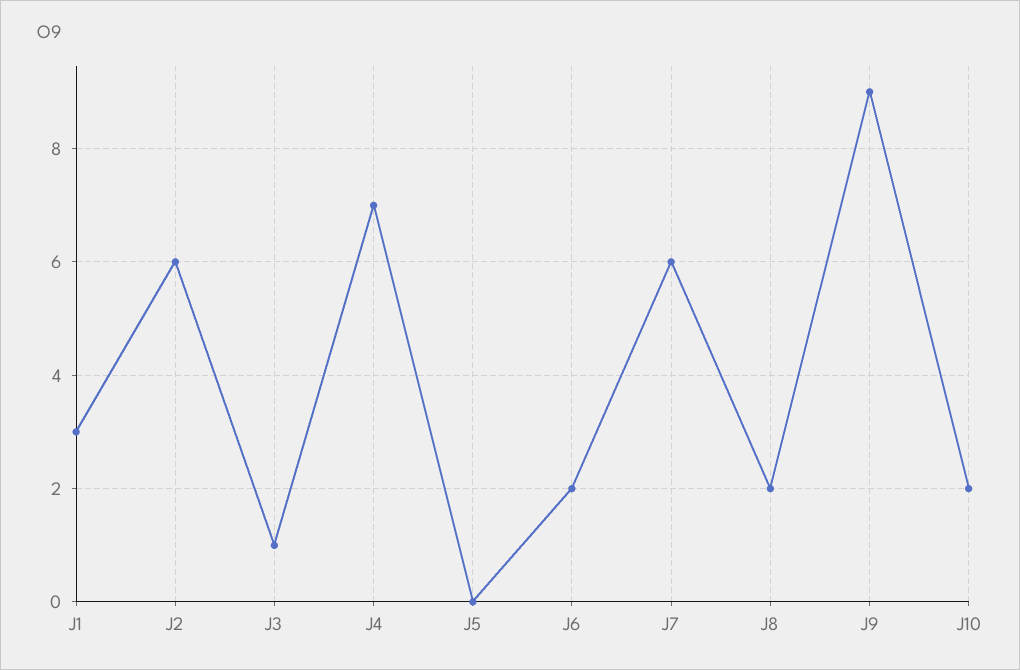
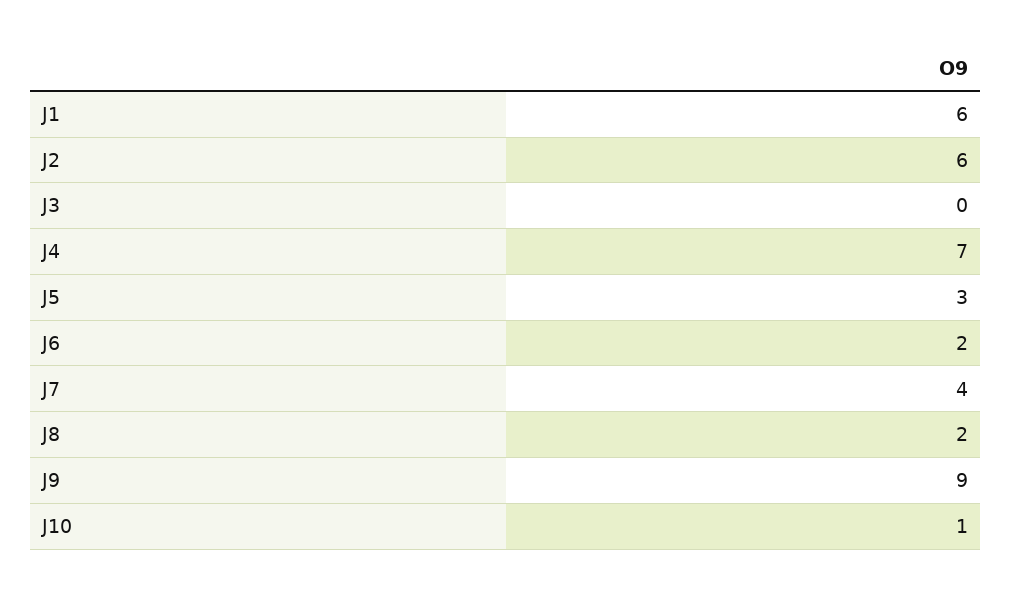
  {
-   "J1": 3,
+   "J1": 6,
    "J2": 6,
-   "J3": 1,
+   "J3": 0,
    "J4": 7,
-   "J5": 0,
+   "J5": 3,
    "J6": 2,
-   "J7": 6,
+   "J7": 4,
    "J8": 2,
    "J9": 9,
-   "J10": 2
+   "J10": 1
  }

